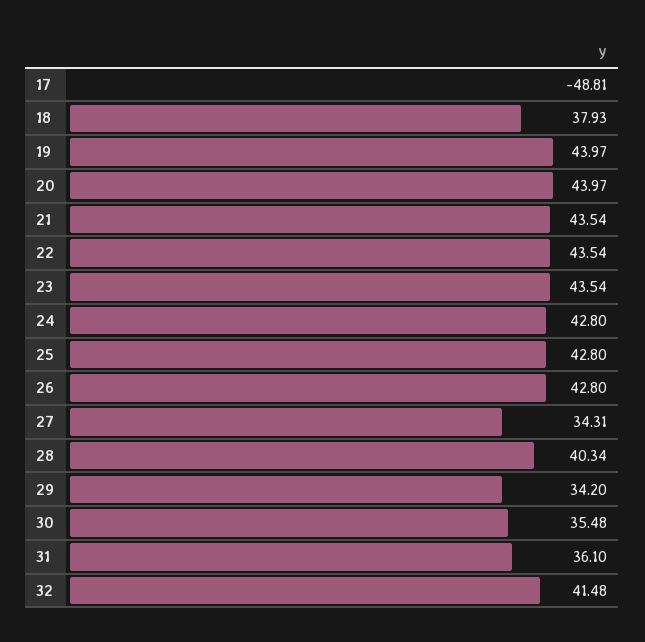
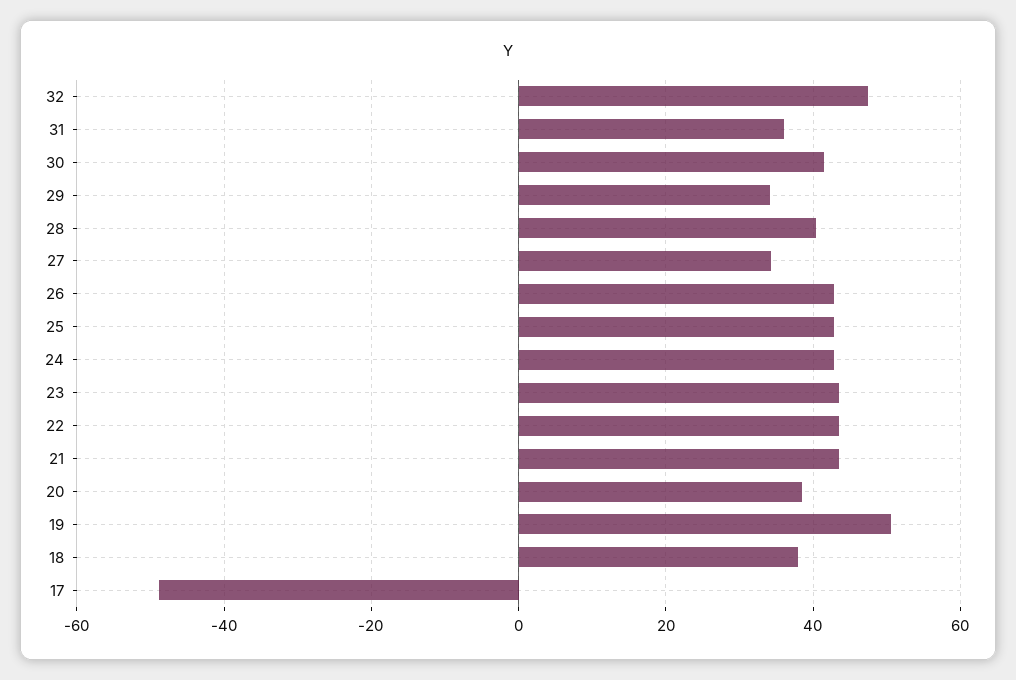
  {
    "17": -48.81,
    "18": 37.93,
-   "19": 43.97,
+   "19": 50,
-   "20": 43.97,
+   "20": 38,
    "21": 43.54,
    "22": 43.54,
    "23": 43.54,
    "24": 42.8,
    "25": 42.8,
    "26": 42.8,
    "27": 34.31,
    "28": 40.34,
    "29": 34.2,
-   "30": 35.48,
+   "30": 42,
    "31": 36.1,
-   "32": 41.48
+   "32": 48
  }

